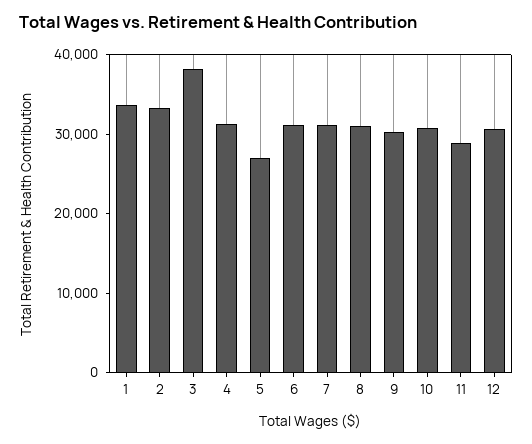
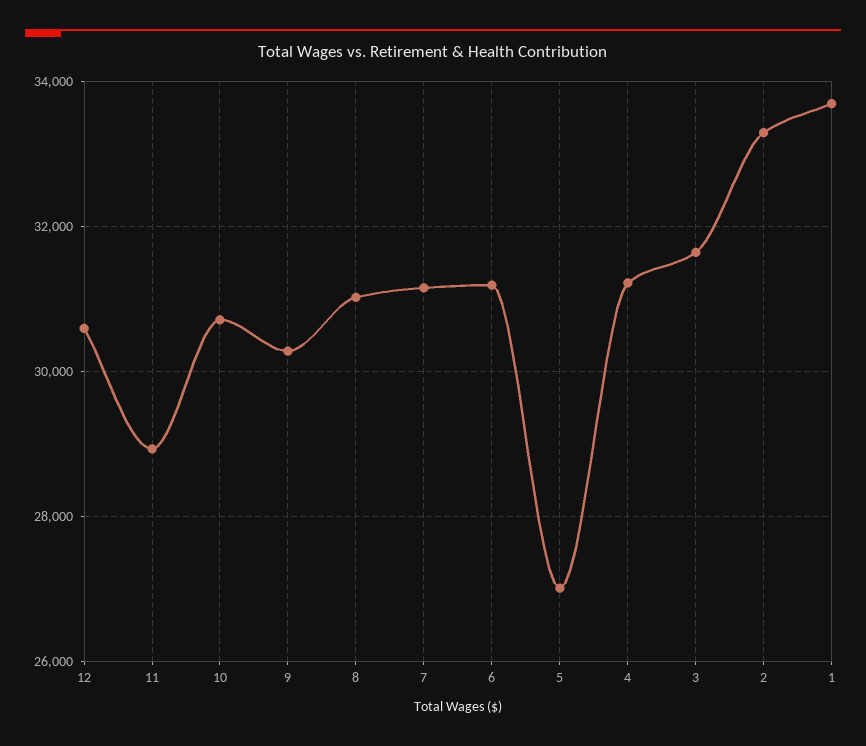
  {
    "1": 33600,
    "2": 33200,
-   "3": 38000,
+   "3": 31600,
    "4": 31200,
    "5": 27000,
    "6": 31200,
    "7": 31200,
    "8": 31000,
    "9": 30200,
    "10": 30800,
    "11": 29000,
    "12": 30600
  }

